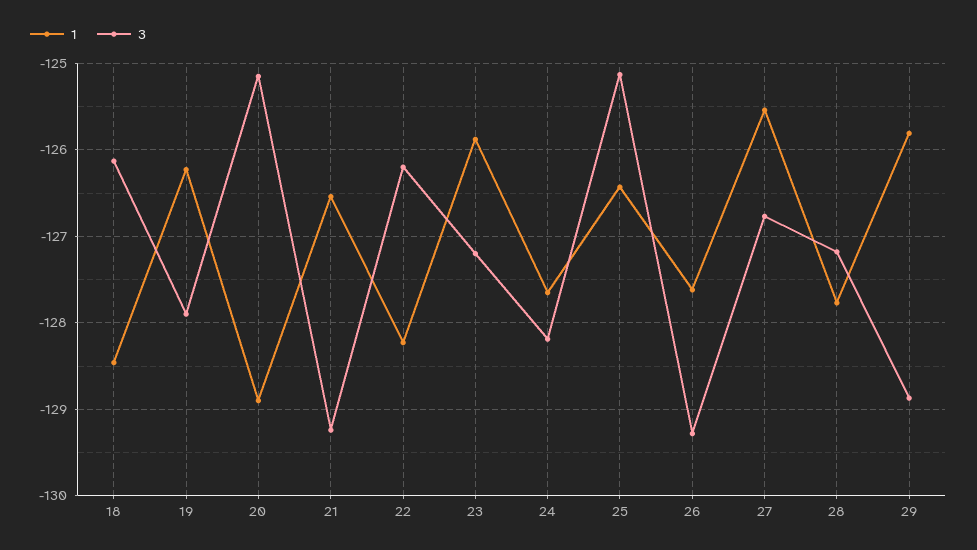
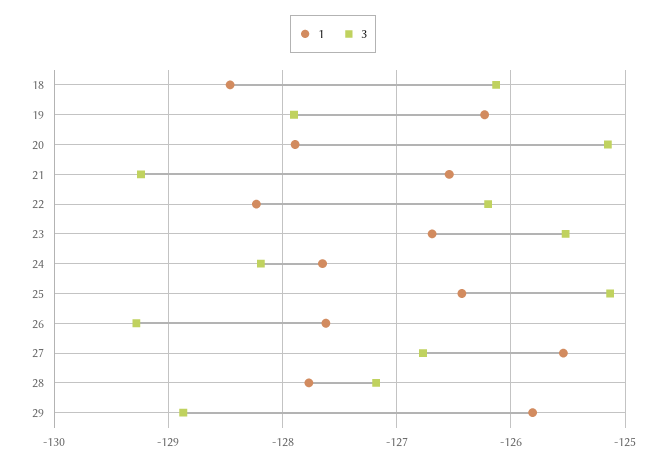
  {
    "1": {
      "18": -128.5,
      "19": -126.2,
-     "20": -128.9,
+     "20": -127.9,
      "21": -126.5,
      "22": -128.2,
-     "23": -125.9,
+     "23": -126.7,
      "24": -127.7,
      "25": -126.4,
      "26": -127.6,
      "27": -125.5,
      "28": -127.8,
      "29": -125.8
    },
    "3": {
      "18": -126.1,
      "19": -127.9,
      "20": -125.2,
      "21": -129.2,
      "22": -126.2,
-     "23": -127.2,
+     "23": -125.5,
      "24": -128.2,
      "25": -125.1,
      "26": -129.3,
      "27": -126.8,
      "28": -127.2,
      "29": -128.9
    }
  }

